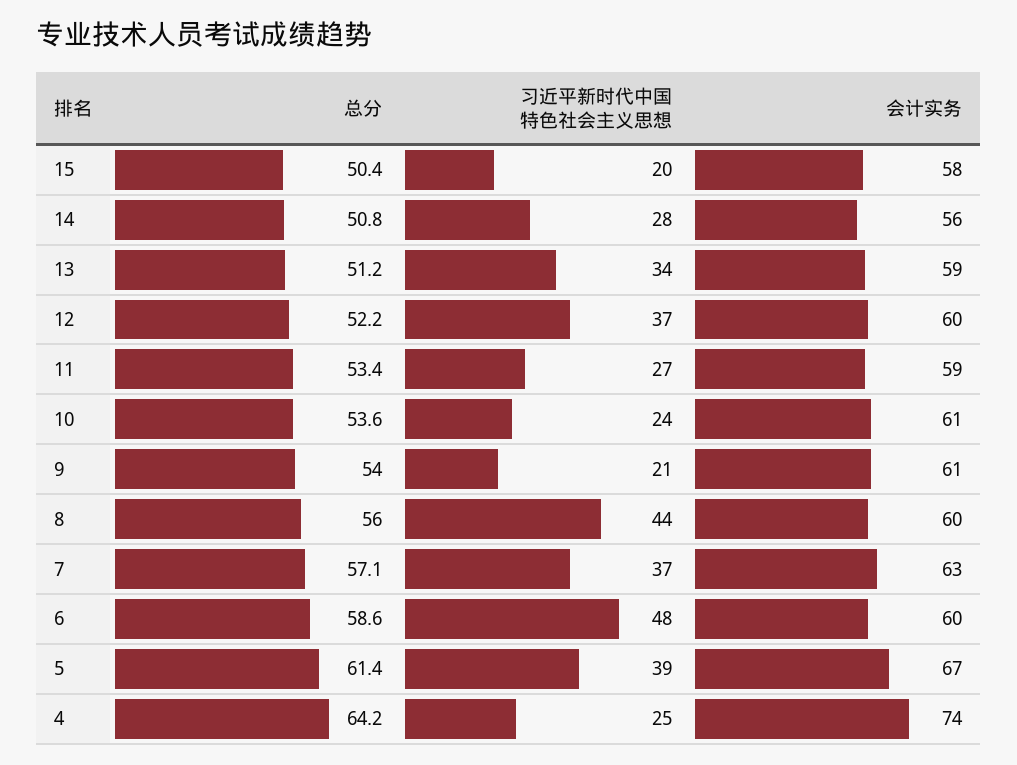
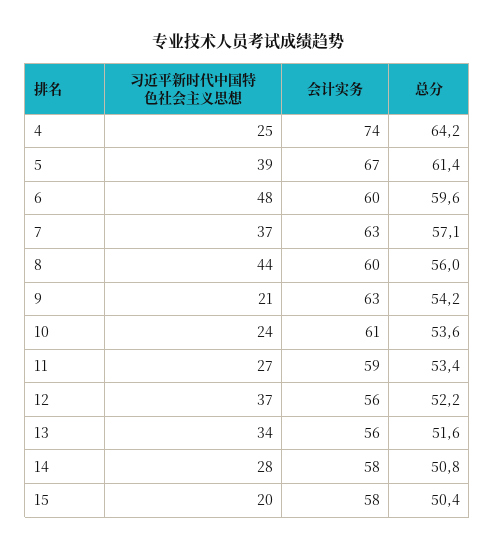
  {
    "总分": {
      "15": 50.4,
      "14": 50.8,
-     "13": 51.2,
+     "13": 51.6,
      "12": 52.2,
      "11": 53.4,
      "10": 53.6,
-     "9": 54,
+     "9": 54.2,
      "8": 56,
      "7": 57.1,
-     "6": 58.6,
+     "6": 59.6,
      "5": 61.4,
      "4": 64.2
    },
    "习近平新时代中国特色社会主义思想": {
      "15": 20,
      "14": 28,
      "13": 34,
      "12": 37,
      "11": 27,
      "10": 24,
      "9": 21,
      "8": 44,
      "7": 37,
      "6": 48,
      "5": 39,
      "4": 25
    },
    "会计实务": {
      "15": 58,
-     "14": 56,
+     "14": 58,
-     "13": 59,
+     "13": 56,
-     "12": 60,
+     "12": 56,
      "11": 59,
      "10": 61,
-     "9": 61,
+     "9": 63,
      "8": 60,
      "7": 63,
      "6": 60,
      "5": 67,
      "4": 74
    }
  }

